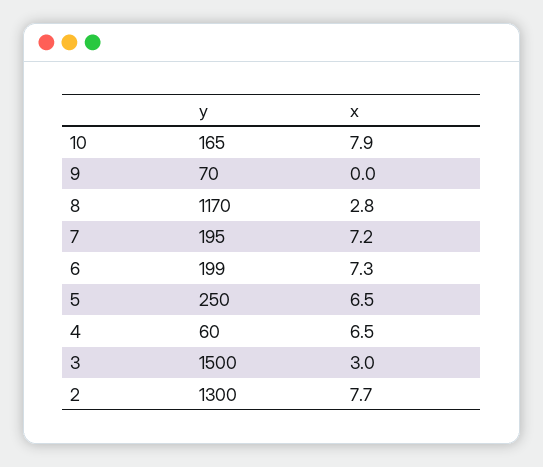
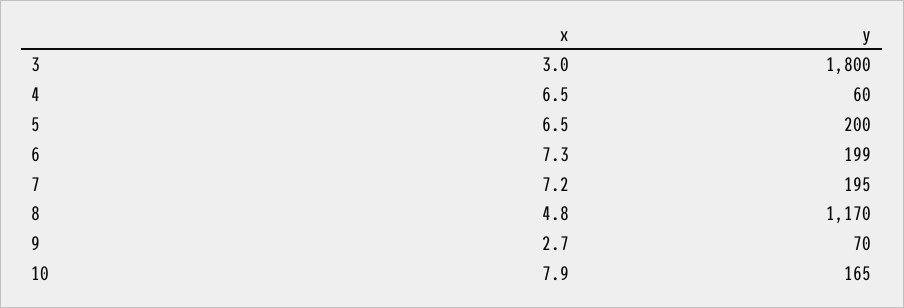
  {
    "y": {
      "10": 165,
      "9": 70,
      "8": 1170,
      "7": 195,
      "6": 199,
-     "5": 250,
+     "5": 200,
      "4": 60,
-     "3": 1500,
+     "3": 1800
-     "2": 1300
    },
    "x": {
      "10": 7.9,
-     "9": 0,
+     "9": 2.7,
-     "8": 2.8,
+     "8": 4.8,
      "7": 7.2,
      "6": 7.3,
      "5": 6.5,
      "4": 6.5,
-     "3": 3,
+     "3": 3
-     "2": 7.7
    }
  }

